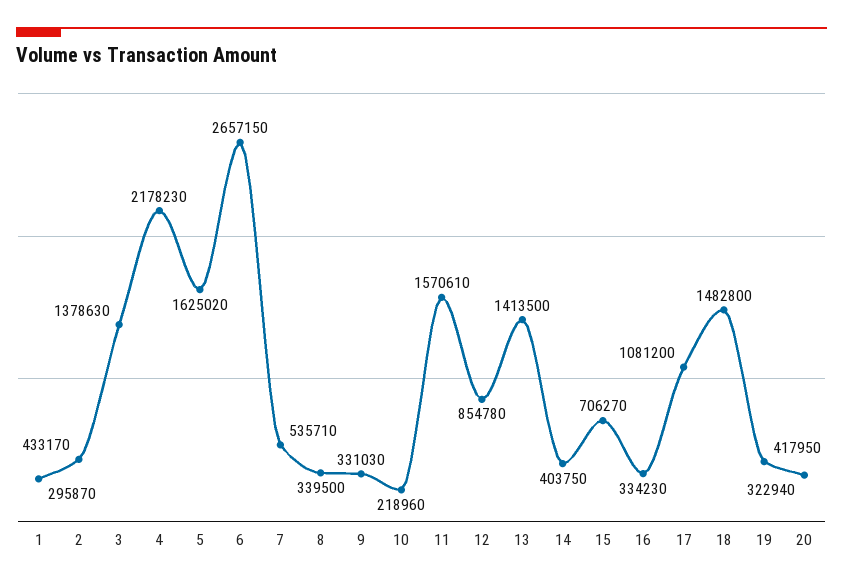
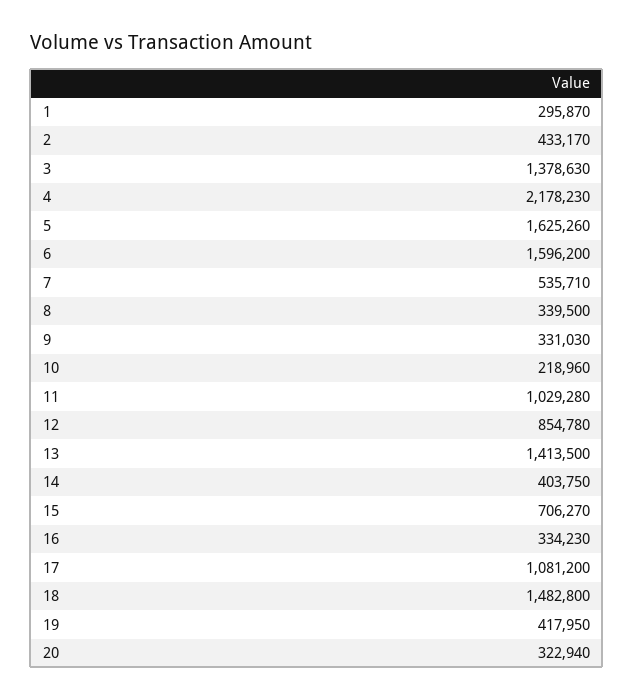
  {
    "1": 295870,
    "2": 433170,
    "3": 1378630,
    "4": 2178230,
-   "5": 1625020,
+   "5": 1625260,
-   "6": 2657150,
+   "6": 1596200,
    "7": 535710,
    "8": 339500,
    "9": 331030,
    "10": 218960,
-   "11": 1570610,
+   "11": 1029280,
    "12": 854780,
    "13": 1413500,
    "14": 403750,
    "15": 706270,
    "16": 334230,
    "17": 1081200,
    "18": 1482800,
    "19": 417950,
    "20": 322940
  }

